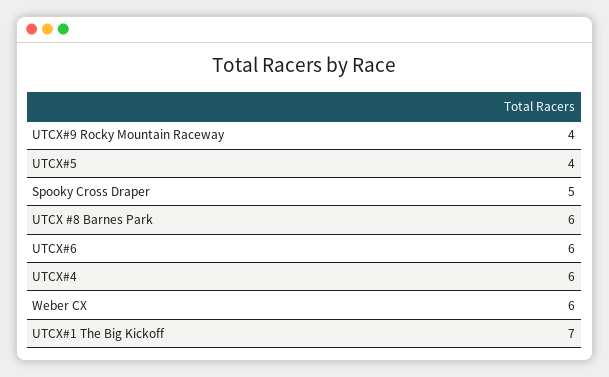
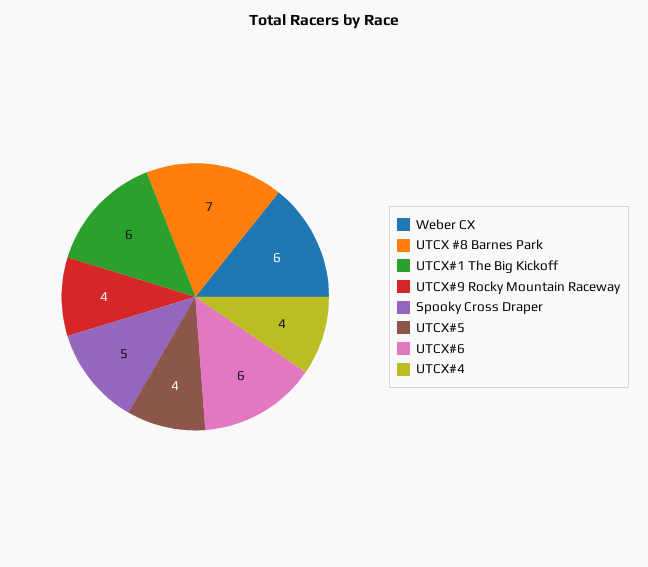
  {
    "UTCX#9 Rocky Mountain Raceway": 4,
    "UTCX#5": 4,
    "Spooky Cross Draper": 5,
-   "UTCX #8 Barnes Park": 6,
+   "UTCX #8 Barnes Park": 7,
    "UTCX#6": 6,
-   "UTCX#4": 6,
+   "UTCX#4": 4,
    "Weber CX": 6,
-   "UTCX#1 The Big Kickoff": 7
+   "UTCX#1 The Big Kickoff": 6
  }

